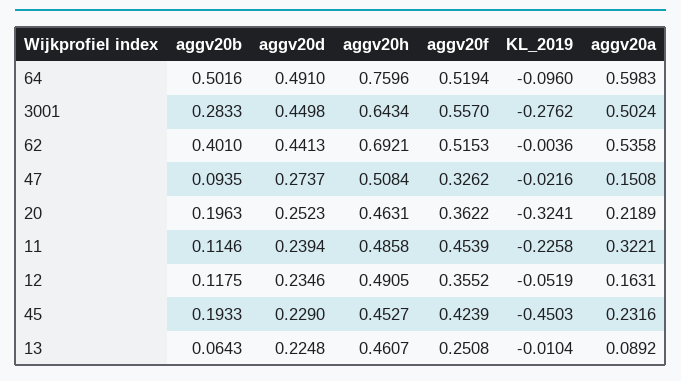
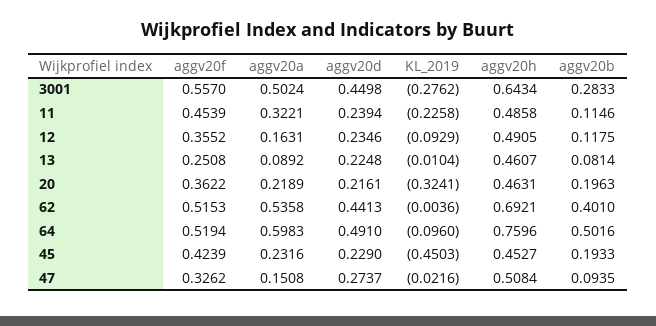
  {
    "aggv20b": {
      "64": 0.5016,
      "3001": 0.2833,
      "62": 0.401,
      "47": 0.0935,
      "20": 0.1963,
      "11": 0.1146,
      "12": 0.1175,
      "45": 0.1933,
-     "13": 0.0643
+     "13": 0.0814
    },
    "aggv20d": {
      "64": 0.491,
      "3001": 0.4498,
      "62": 0.4413,
      "47": 0.2737,
-     "20": 0.2523,
+     "20": 0.2161,
      "11": 0.2394,
      "12": 0.2346,
      "45": 0.229,
      "13": 0.2248
    },
    "aggv20h": {
      "64": 0.7596,
      "3001": 0.6434,
      "62": 0.6921,
      "47": 0.5084,
      "20": 0.4631,
      "11": 0.4858,
      "12": 0.4905,
      "45": 0.4527,
      "13": 0.4607
    },
    "aggv20f": {
      "64": 0.5194,
      "3001": 0.557,
      "62": 0.5153,
      "47": 0.3262,
      "20": 0.3622,
      "11": 0.4539,
      "12": 0.3552,
      "45": 0.4239,
      "13": 0.2508
    },
    "KL_2019": {
      "64": -0.096,
      "3001": -0.2762,
      "62": -0.0036,
      "47": -0.0216,
      "20": -0.3241,
      "11": -0.2258,
-     "12": -0.0519,
+     "12": -0.0929,
      "45": -0.4503,
      "13": -0.0104
    },
    "aggv20a": {
      "64": 0.5983,
      "3001": 0.5024,
      "62": 0.5358,
      "47": 0.1508,
      "20": 0.2189,
      "11": 0.3221,
      "12": 0.1631,
      "45": 0.2316,
      "13": 0.0892
    }
  }

